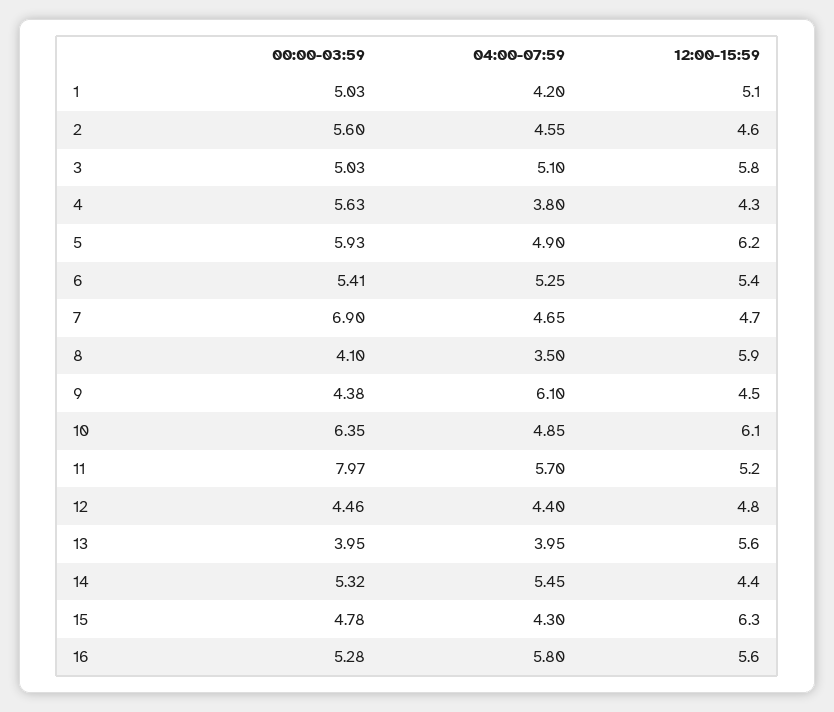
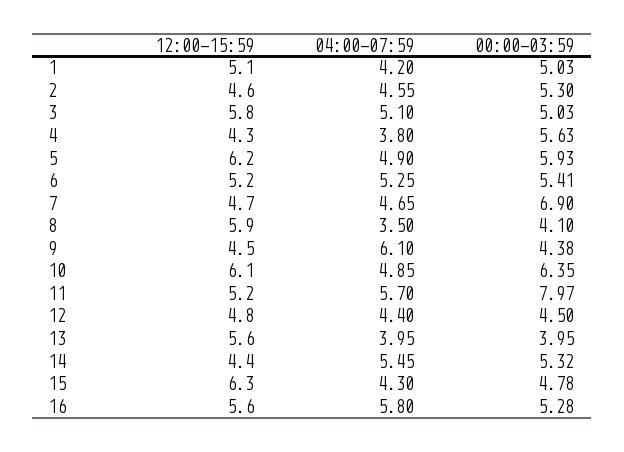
  {
    "00:00-03:59": {
      "1": 5.03,
-     "2": 5.6,
+     "2": 5.3,
      "3": 5.03,
      "4": 5.63,
      "5": 5.93,
      "6": 5.41,
      "7": 6.9,
      "8": 4.1,
      "9": 4.38,
      "10": 6.35,
      "11": 7.97,
-     "12": 4.46,
+     "12": 4.5,
      "13": 3.95,
      "14": 5.32,
      "15": 4.78,
      "16": 5.28
    },
    "04:00-07:59": {
      "1": 4.2,
      "2": 4.55,
      "3": 5.1,
      "4": 3.8,
      "5": 4.9,
      "6": 5.25,
      "7": 4.65,
      "8": 3.5,
      "9": 6.1,
      "10": 4.85,
      "11": 5.7,
      "12": 4.4,
      "13": 3.95,
      "14": 5.45,
      "15": 4.3,
      "16": 5.8
    },
    "12:00-15:59": {
      "1": 5.1,
      "2": 4.6,
      "3": 5.8,
      "4": 4.3,
      "5": 6.2,
-     "6": 5.4,
+     "6": 5.2,
      "7": 4.7,
      "8": 5.9,
      "9": 4.5,
      "10": 6.1,
      "11": 5.2,
      "12": 4.8,
      "13": 5.6,
      "14": 4.4,
      "15": 6.3,
      "16": 5.6
    }
  }

